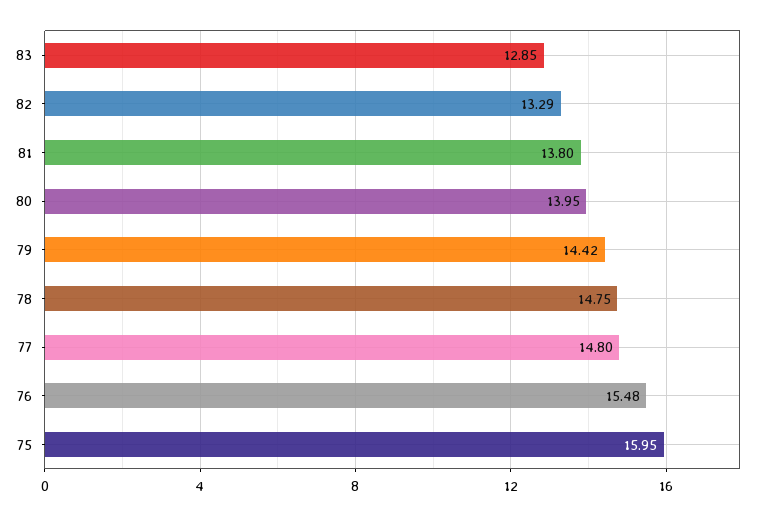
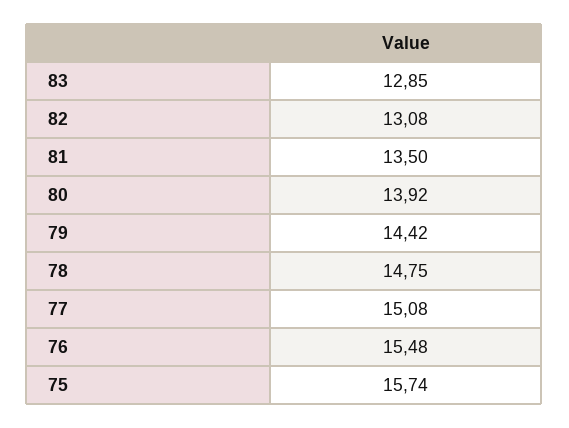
  {
    "83": 12.85,
-   "82": 13.29,
+   "82": 13.08,
-   "81": 13.8,
+   "81": 13.5,
-   "80": 13.95,
+   "80": 13.92,
    "79": 14.42,
    "78": 14.75,
-   "77": 14.8,
+   "77": 15.08,
    "76": 15.48,
-   "75": 15.95
+   "75": 15.74
  }

